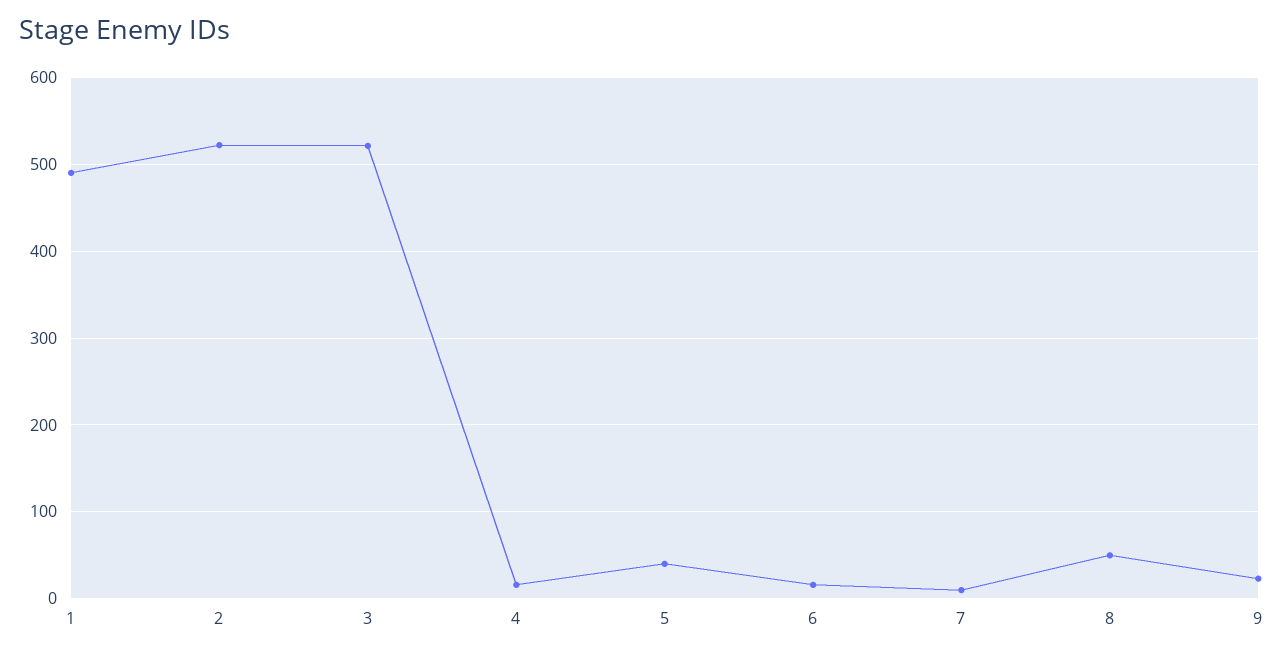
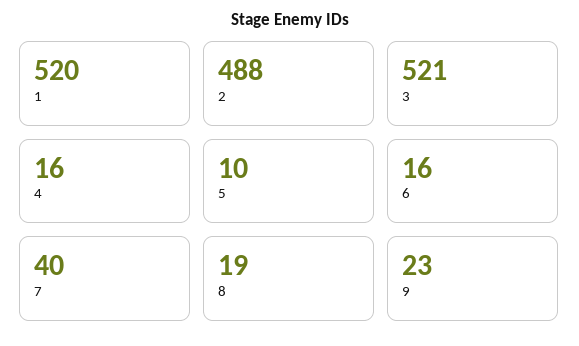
  {
-   "1": 490,
+   "1": 520,
-   "2": 520,
+   "2": 488,
    "3": 521,
    "4": 16,
-   "5": 40,
+   "5": 10,
    "6": 16,
-   "7": 10,
+   "7": 40,
-   "8": 50,
+   "8": 19,
    "9": 23
  }

